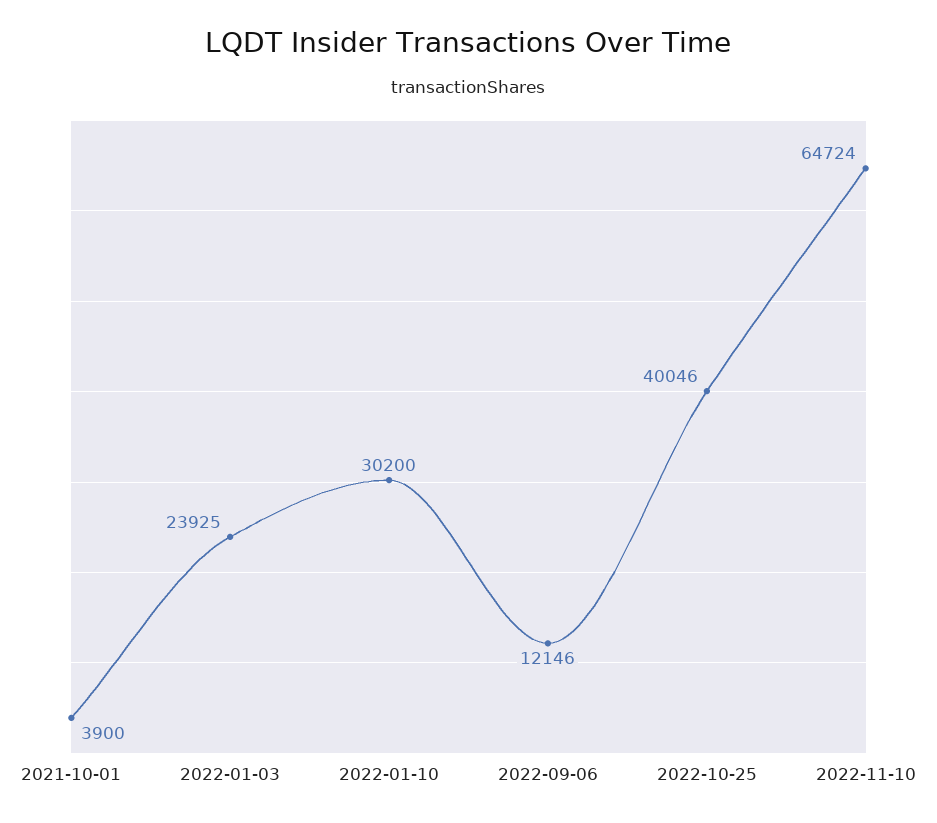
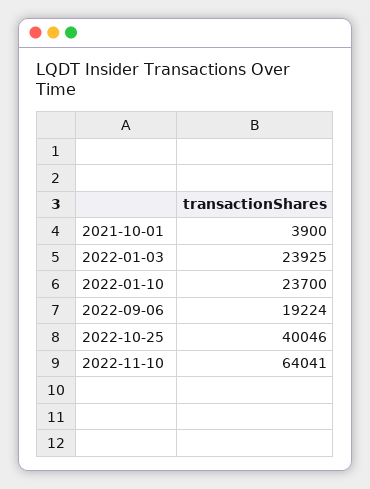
  {
    "2021-10-01": 3900,
    "2022-01-03": 23925,
-   "2022-01-10": 30200,
+   "2022-01-10": 23700,
-   "2022-09-06": 12146,
+   "2022-09-06": 19224,
    "2022-10-25": 40046,
-   "2022-11-10": 64724
+   "2022-11-10": 64041
  }

